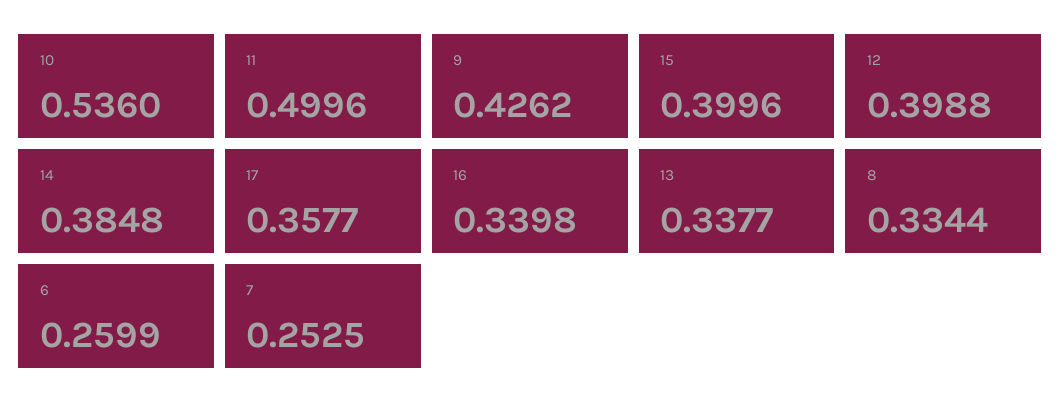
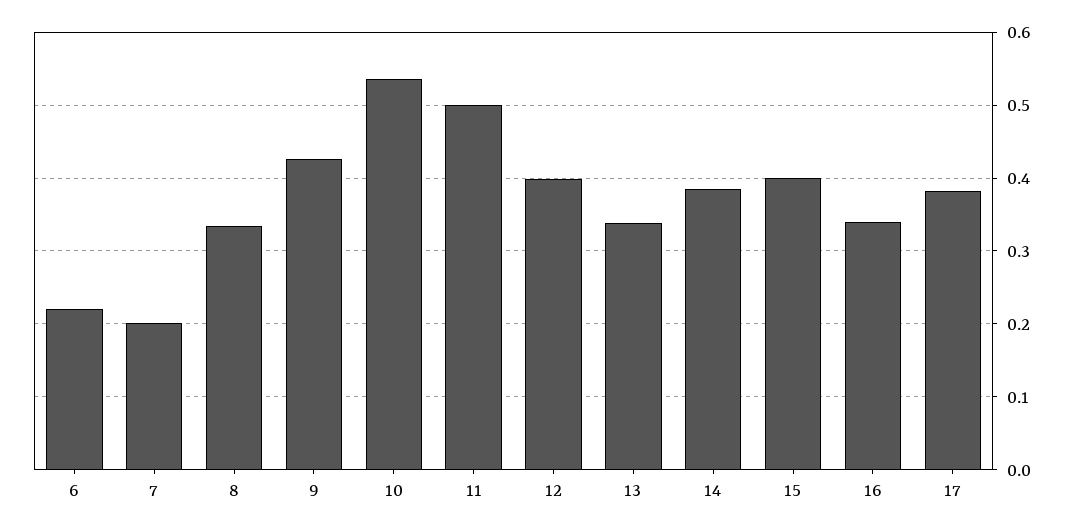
  {
    "10": 0.536,
    "11": 0.4996,
    "9": 0.4262,
    "15": 0.3996,
    "12": 0.3988,
    "14": 0.3848,
-   "17": 0.3577,
+   "17": 0.38,
    "16": 0.3398,
    "13": 0.3377,
    "8": 0.3344,
-   "6": 0.2599,
+   "6": 0.22,
-   "7": 0.2525
+   "7": 0.2
  }

